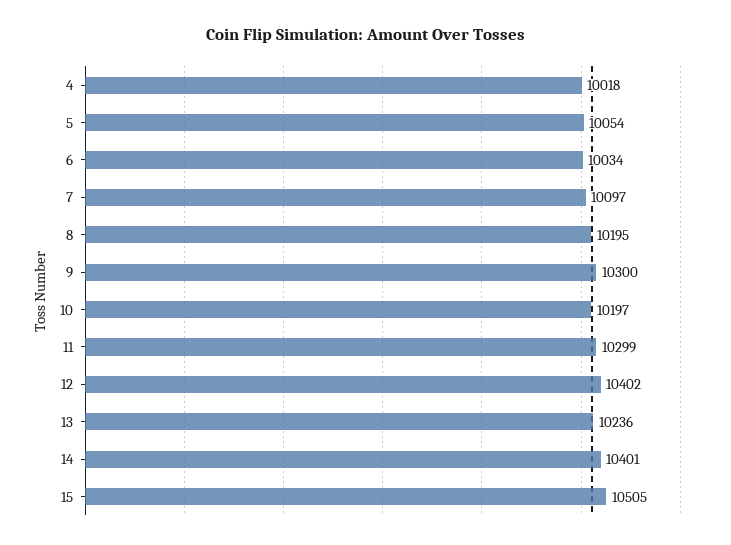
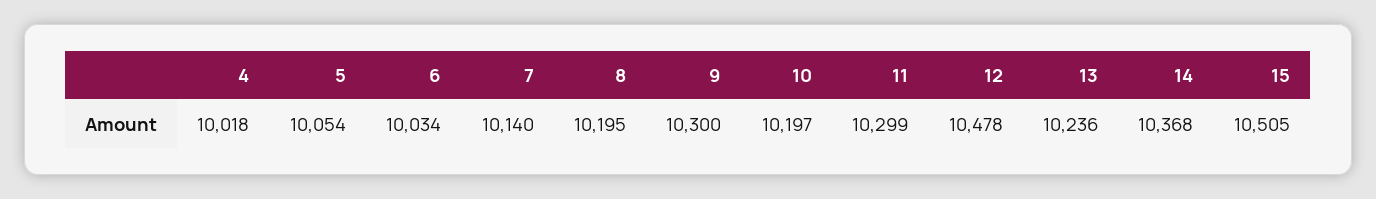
  {
    "4": 10018,
    "5": 10054,
    "6": 10034,
-   "7": 10097,
+   "7": 10140,
    "8": 10195,
    "9": 10300,
    "10": 10197,
    "11": 10299,
-   "12": 10402,
+   "12": 10478,
    "13": 10236,
-   "14": 10401,
+   "14": 10368,
    "15": 10505
  }

